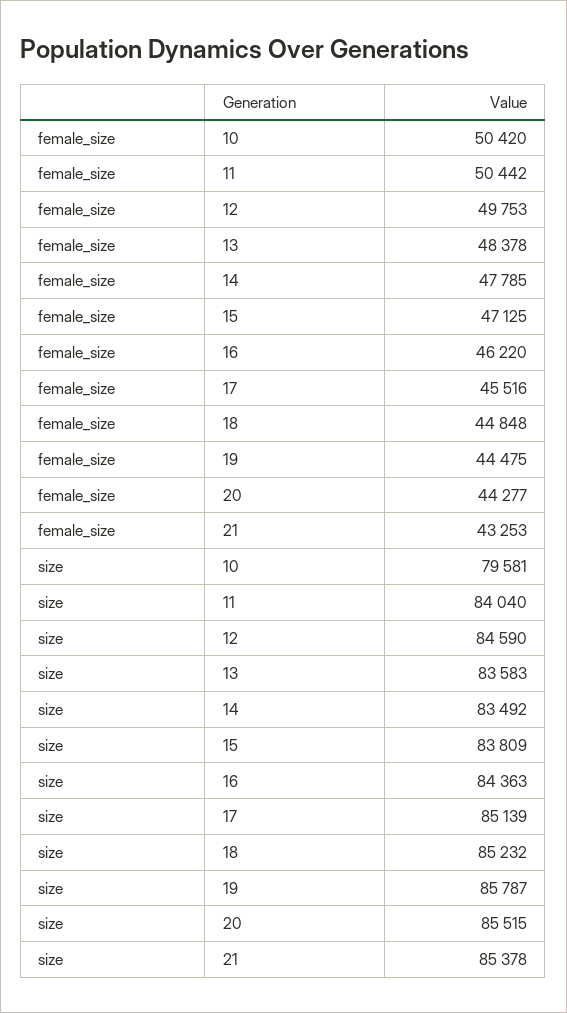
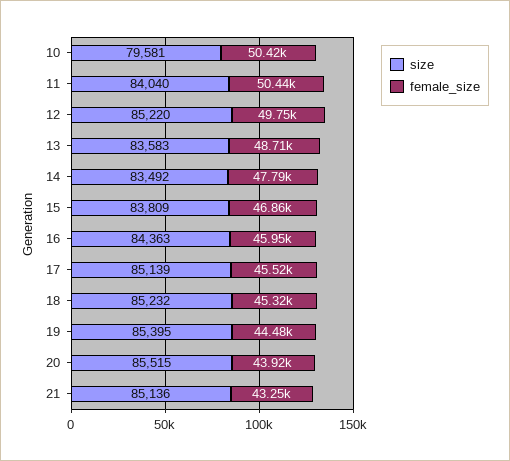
  {
    "female_size": {
      "10": 50420,
      "11": 50442,
      "12": 49753,
-     "13": 48378,
+     "13": 48710,
      "14": 47785,
-     "15": 47125,
+     "15": 46860,
-     "16": 46220,
+     "16": 45950,
      "17": 45516,
-     "18": 44848,
+     "18": 45320,
      "19": 44475,
-     "20": 44277,
+     "20": 43920,
      "21": 43253
    },
    "size": {
      "10": 79581,
      "11": 84040,
-     "12": 84590,
+     "12": 85220,
      "13": 83583,
      "14": 83492,
      "15": 83809,
      "16": 84363,
      "17": 85139,
      "18": 85232,
-     "19": 85787,
+     "19": 85395,
      "20": 85515,
-     "21": 85378
+     "21": 85136
    }
  }

